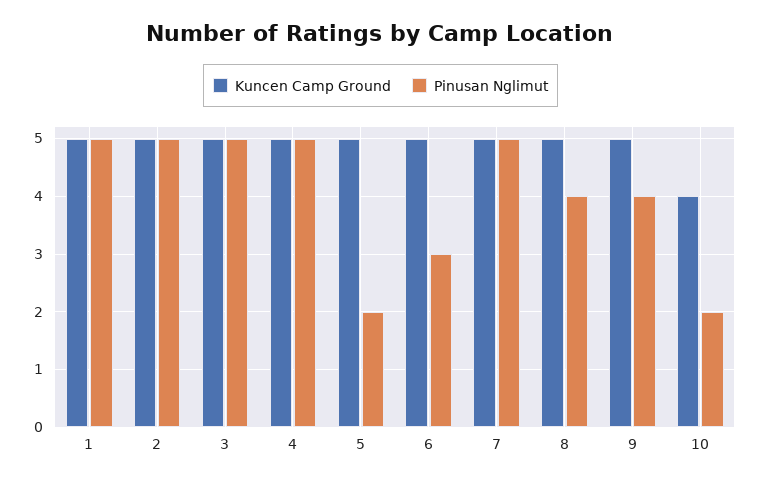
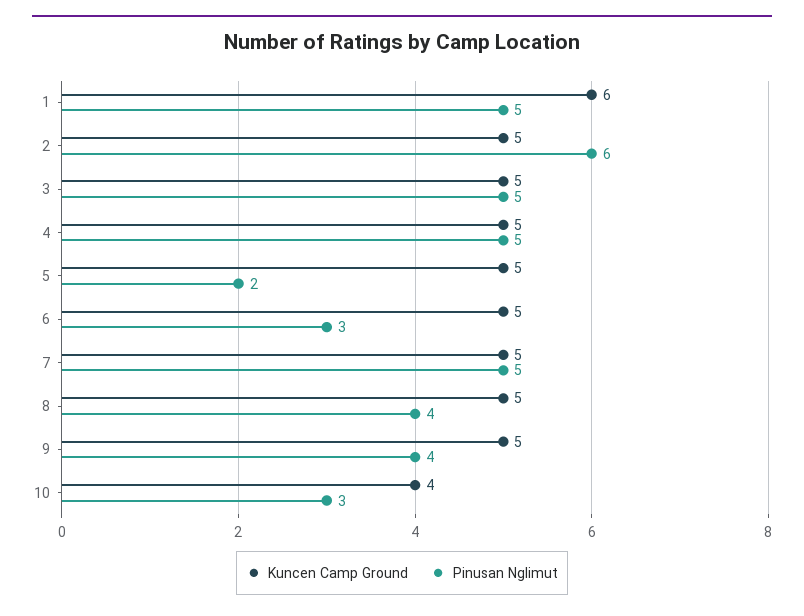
  {
    "Kuncen Camp Ground": {
-     "1": 5,
+     "1": 6,
      "2": 5,
      "3": 5,
      "4": 5,
      "5": 5,
      "6": 5,
      "7": 5,
      "8": 5,
      "9": 5,
      "10": 4
    },
    "Pinusan Nglimut": {
      "1": 5,
-     "2": 5,
+     "2": 6,
      "3": 5,
      "4": 5,
      "5": 2,
      "6": 3,
      "7": 5,
      "8": 4,
      "9": 4,
-     "10": 2
+     "10": 3
    }
  }

